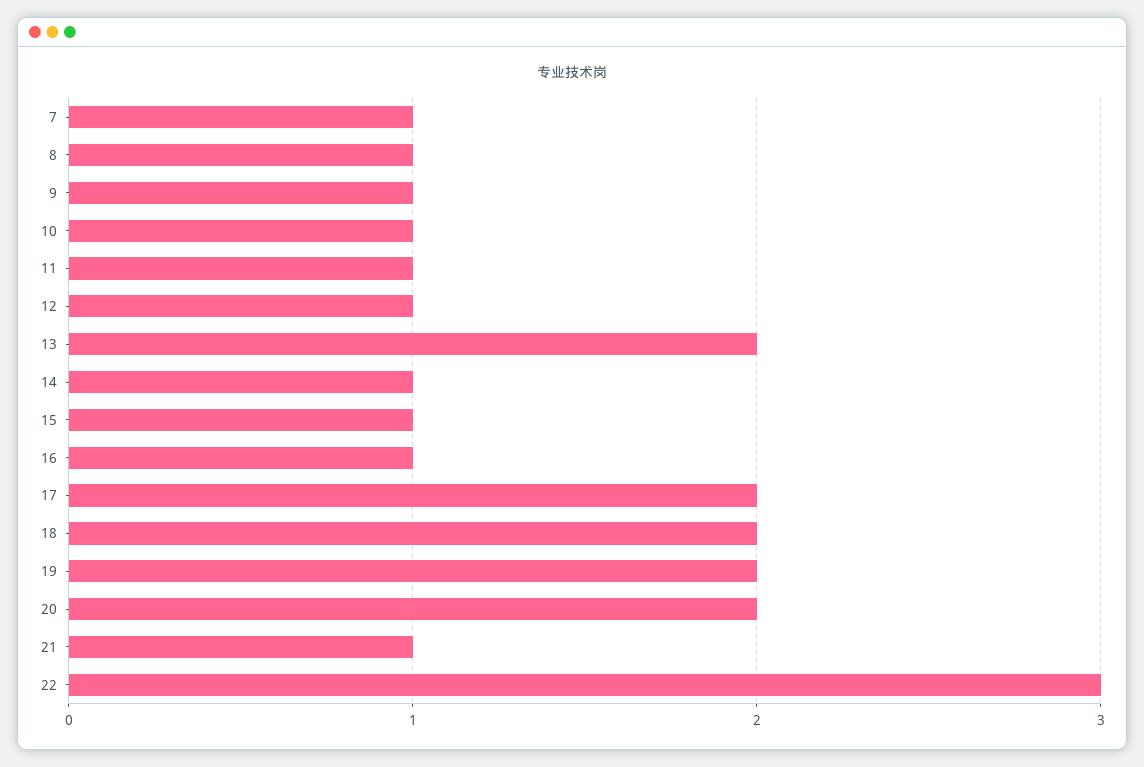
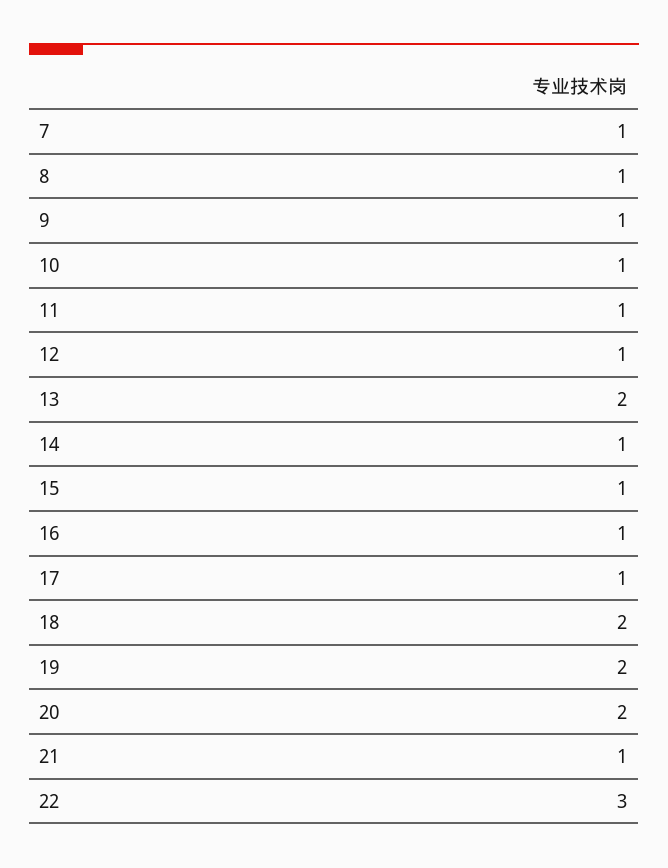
  {
    "7": 1,
    "8": 1,
    "9": 1,
    "10": 1,
    "11": 1,
    "12": 1,
    "13": 2,
    "14": 1,
    "15": 1,
    "16": 1,
-   "17": 2,
+   "17": 1,
    "18": 2,
    "19": 2,
    "20": 2,
    "21": 1,
    "22": 3
  }

